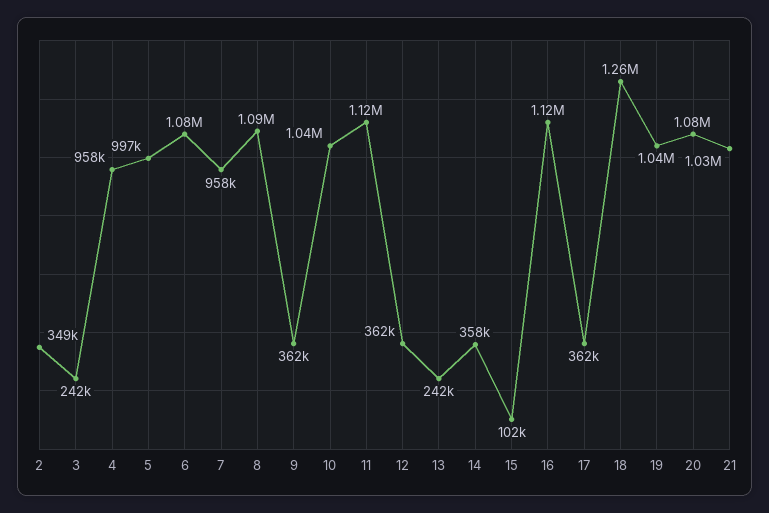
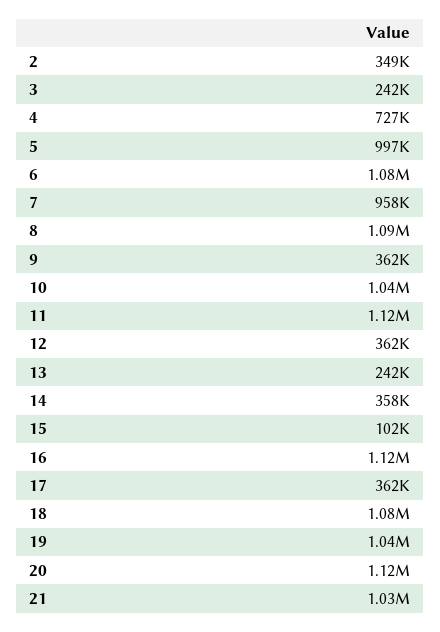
  {
    "2": 349000,
    "3": 242000,
-   "4": 958000,
+   "4": 727000,
    "5": 997000,
    "6": 1080000,
    "7": 958000,
    "8": 1090000,
    "9": 362000,
    "10": 1040000,
    "11": 1120000,
    "12": 362000,
    "13": 242000,
    "14": 358000,
    "15": 102000,
    "16": 1120000,
    "17": 362000,
-   "18": 1260000,
+   "18": 1080000,
    "19": 1040000,
-   "20": 1080000,
+   "20": 1120000,
    "21": 1030000
  }

